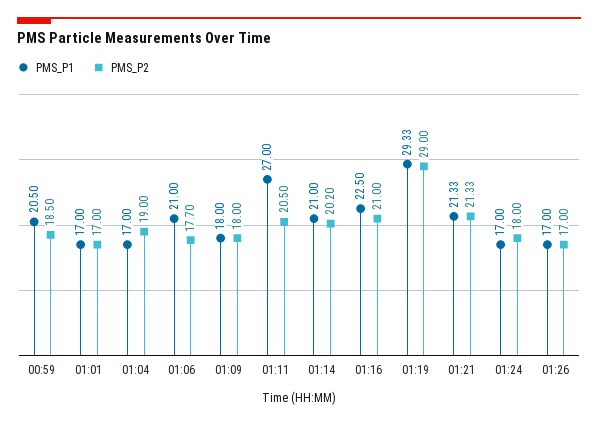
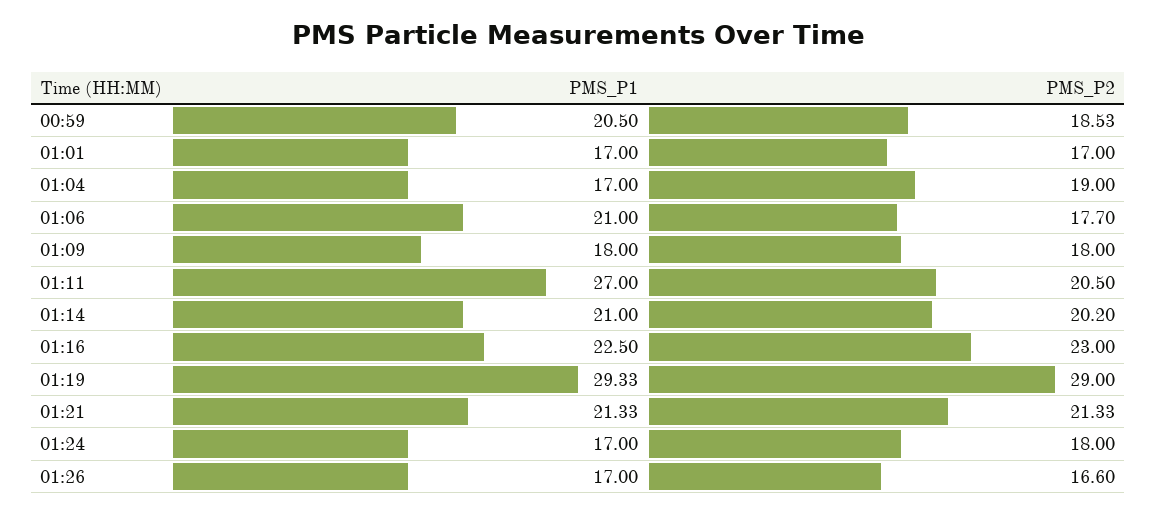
  {
    "PMS_P1": {
      "00:59": 20.5,
      "01:01": 17,
      "01:04": 17,
      "01:06": 21,
      "01:09": 18,
      "01:11": 27,
      "01:14": 21,
      "01:16": 22.5,
      "01:19": 29.33,
      "01:21": 21.33,
      "01:24": 17,
      "01:26": 17
    },
    "PMS_P2": {
-     "00:59": 18.5,
+     "00:59": 18.53,
      "01:01": 17,
      "01:04": 19,
      "01:06": 17.7,
      "01:09": 18,
      "01:11": 20.5,
      "01:14": 20.2,
-     "01:16": 21,
+     "01:16": 23,
      "01:19": 29,
      "01:21": 21.33,
      "01:24": 18,
-     "01:26": 17
+     "01:26": 16.6
    }
  }

